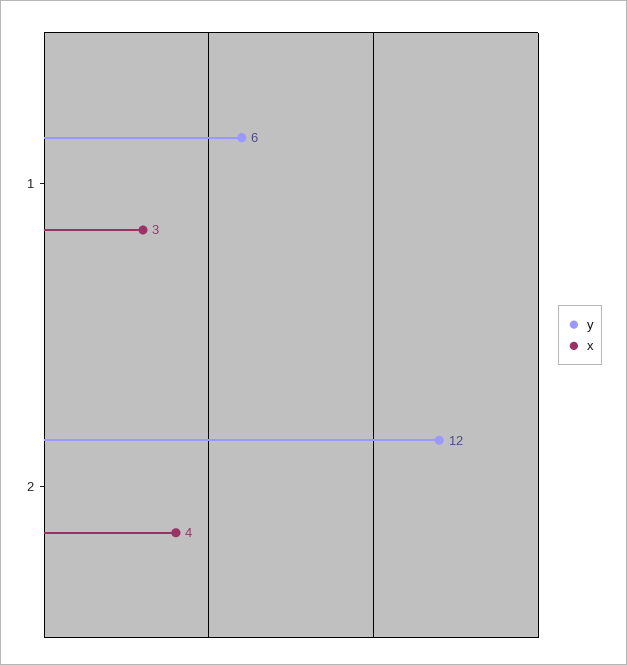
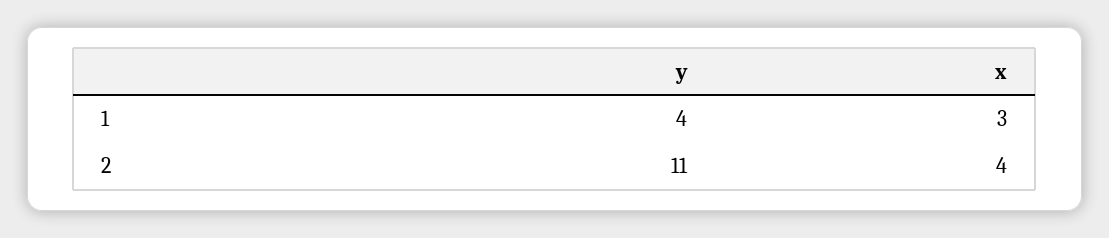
  {
    "y": {
-     "1": 6,
+     "1": 4,
-     "2": 12
+     "2": 11
    },
    "x": {
      "1": 3,
      "2": 4
    }
  }

